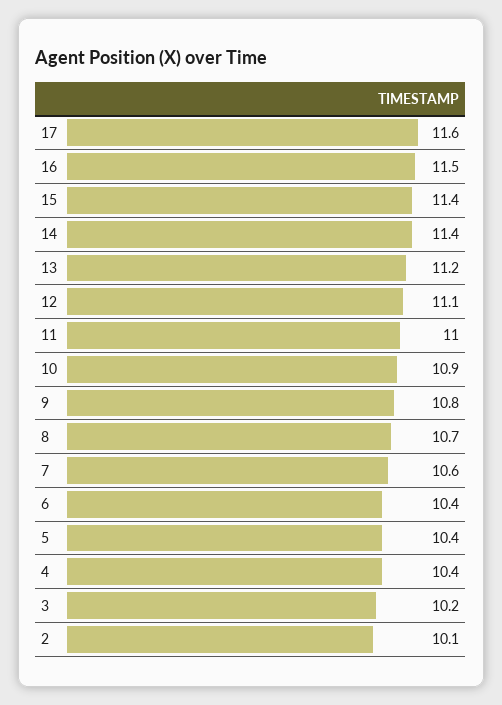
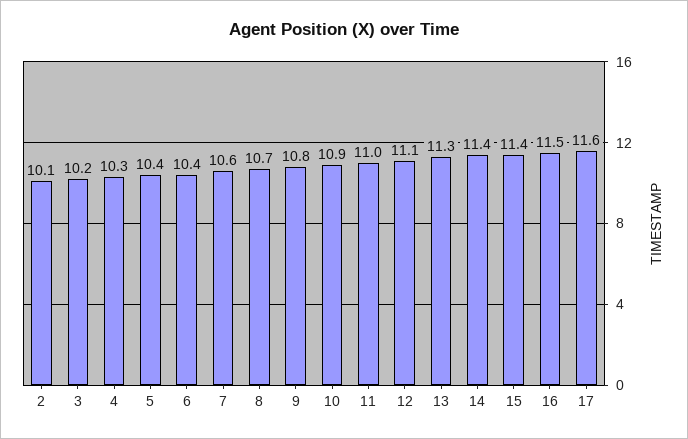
  {
    "17": 11.6,
    "16": 11.5,
    "15": 11.4,
    "14": 11.4,
-   "13": 11.2,
+   "13": 11.3,
    "12": 11.1,
    "11": 11,
    "10": 10.9,
    "9": 10.8,
    "8": 10.7,
    "7": 10.6,
    "6": 10.4,
    "5": 10.4,
-   "4": 10.4,
+   "4": 10.3,
    "3": 10.2,
    "2": 10.1
  }

